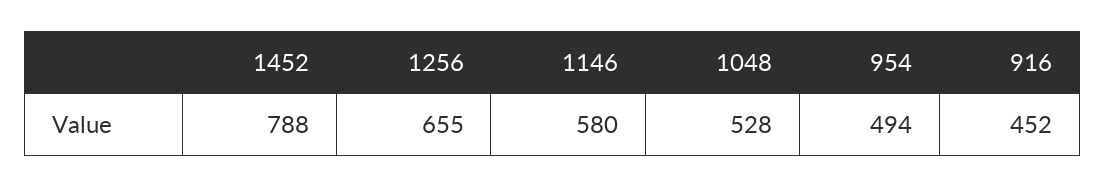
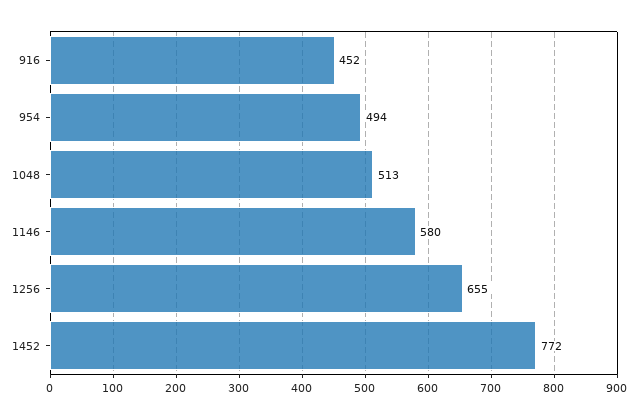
  {
-   "1452": 788,
+   "1452": 772,
    "1256": 655,
    "1146": 580,
-   "1048": 528,
+   "1048": 513,
    "954": 494,
    "916": 452
  }

